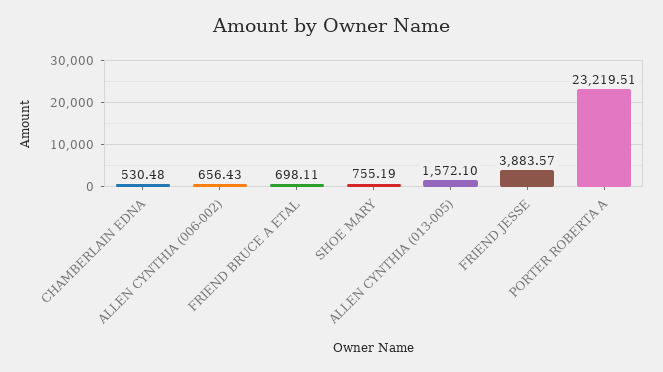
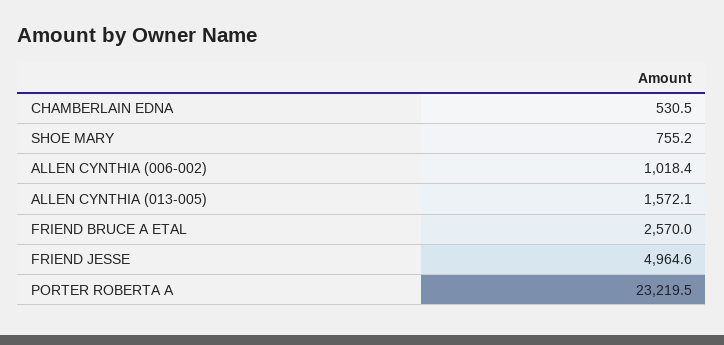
  {
    "CHAMBERLAIN EDNA": 530.48,
-   "ALLEN CYNTHIA (006-002)": 656.43,
+   "ALLEN CYNTHIA (006-002)": 1018.4,
-   "FRIEND BRUCE A ETAL": 698.11,
+   "FRIEND BRUCE A ETAL": 2570,
    "SHOE MARY": 755.19,
    "ALLEN CYNTHIA (013-005)": 1572.1,
-   "FRIEND JESSE": 3883.57,
+   "FRIEND JESSE": 4964.6,
    "PORTER ROBERTA A": 23219.51
  }

